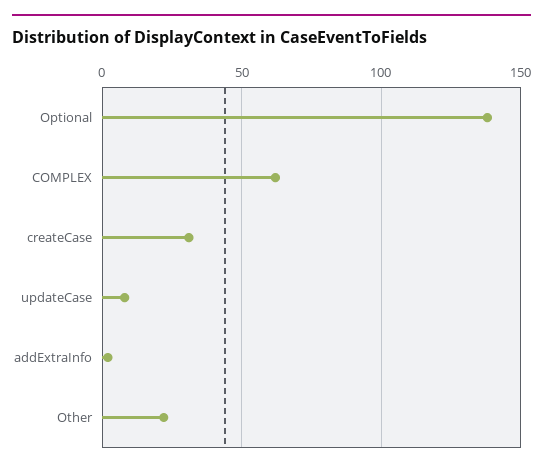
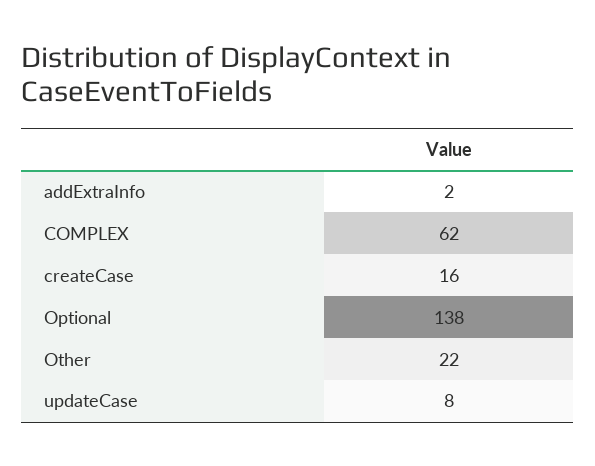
  {
    "Optional": 138,
    "COMPLEX": 62,
-   "createCase": 30,
+   "createCase": 16,
    "updateCase": 8,
    "addExtraInfo": 2,
    "Other": 22
  }

